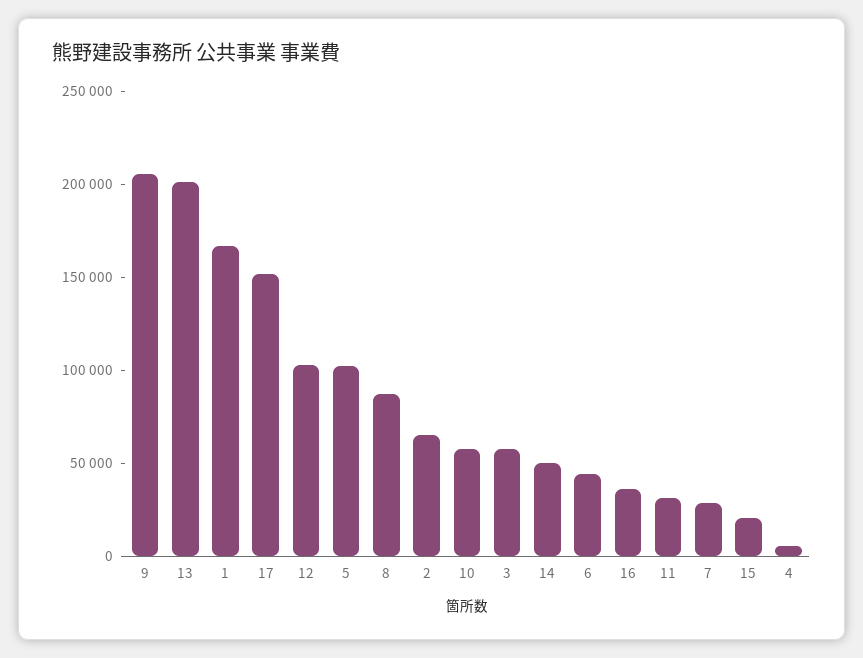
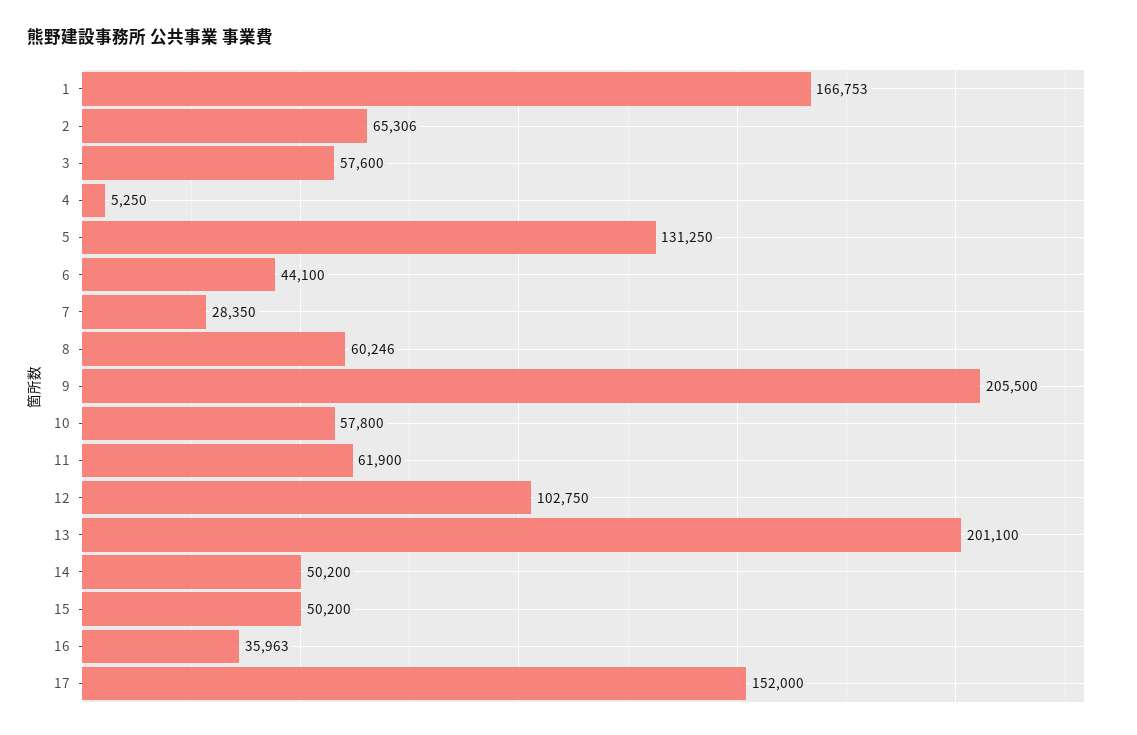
  {
    "9": 205500,
    "13": 201100,
    "1": 166753,
    "17": 152000,
    "12": 102750,
-   "5": 100000,
+   "5": 131250,
-   "8": 90000,
+   "8": 60246,
    "2": 65306,
    "10": 57800,
    "3": 57600,
    "14": 50200,
    "6": 44100,
    "16": 35963,
-   "11": 30000,
+   "11": 61900,
    "7": 28350,
-   "15": 20000,
+   "15": 50200,
    "4": 5250
  }

